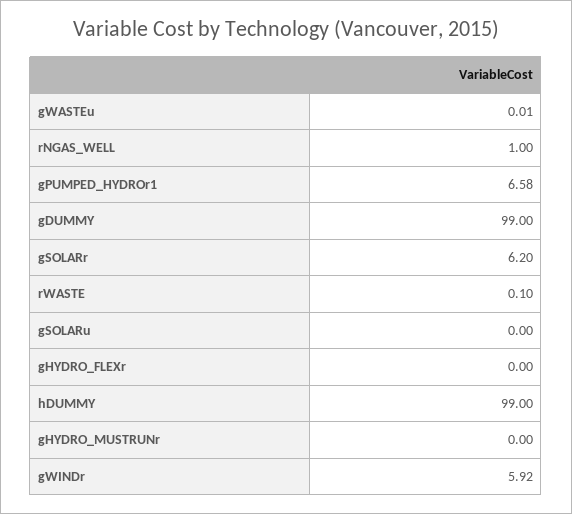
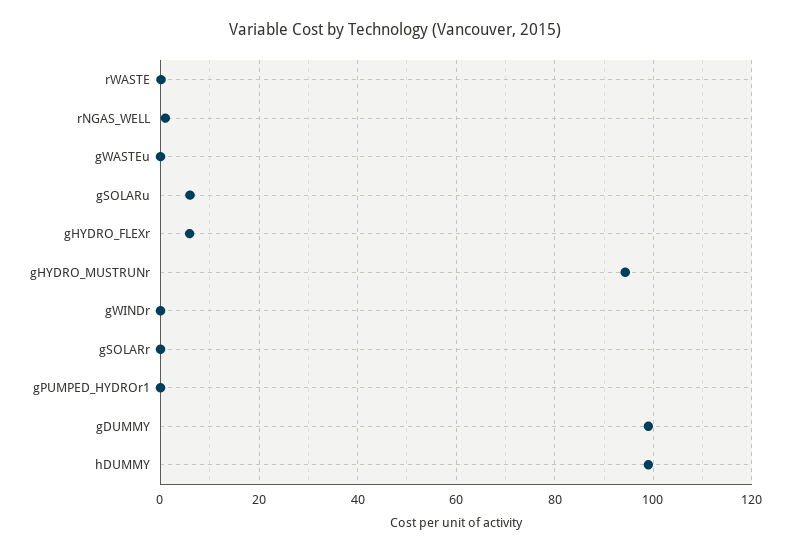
  {
    "gWASTEu": 0.01,
    "rNGAS_WELL": 1,
-   "gPUMPED_HYDROr1": 6.58,
+   "gPUMPED_HYDROr1": 0,
    "gDUMMY": 99,
-   "gSOLARr": 6.2,
+   "gSOLARr": 0,
    "rWASTE": 0.1,
-   "gSOLARu": 0,
+   "gSOLARu": 6,
-   "gHYDRO_FLEXr": 0,
+   "gHYDRO_FLEXr": 6,
    "hDUMMY": 99,
-   "gHYDRO_MUSTRUNr": 0,
+   "gHYDRO_MUSTRUNr": 94,
-   "gWINDr": 5.92
+   "gWINDr": 0
  }

